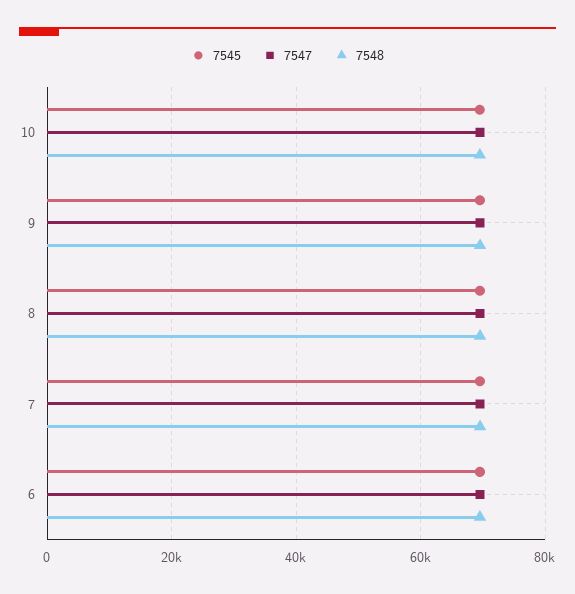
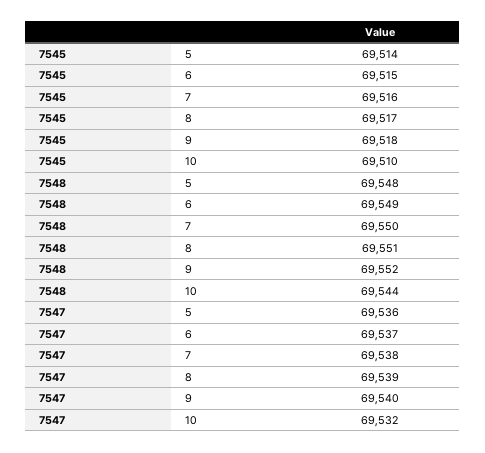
  {
    "7545": {
      "10": 69510,
      "9": 69518,
      "8": 69517,
      "7": 69516,
-     "6": 69515
+     "6": 69515,
+     "5": 69514
    },
    "7547": {
      "10": 69532,
      "9": 69540,
      "8": 69539,
      "7": 69538,
-     "6": 69537
+     "6": 69537,
+     "5": 69536
    },
    "7548": {
      "10": 69544,
      "9": 69552,
      "8": 69551,
      "7": 69550,
-     "6": 69549
+     "6": 69549,
+     "5": 69548
    }
  }

